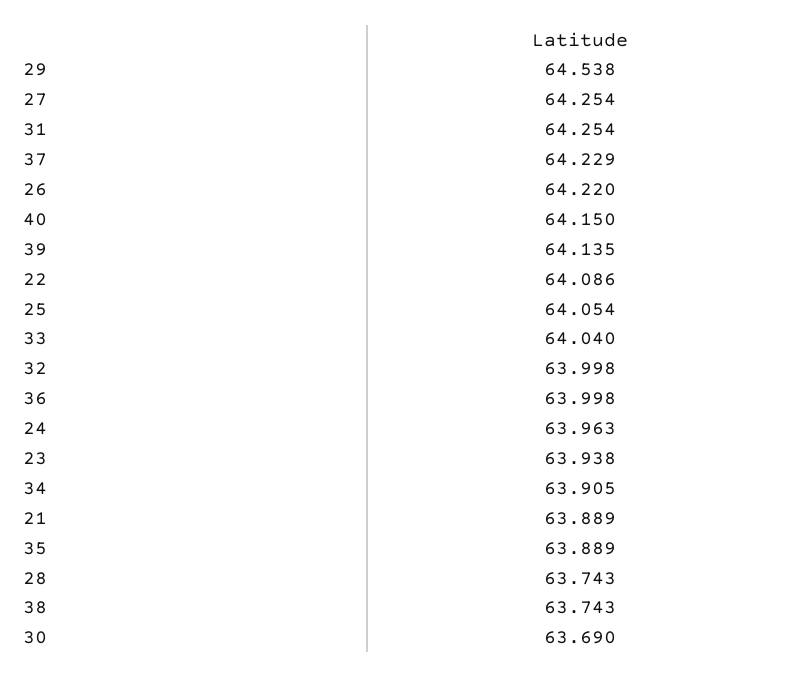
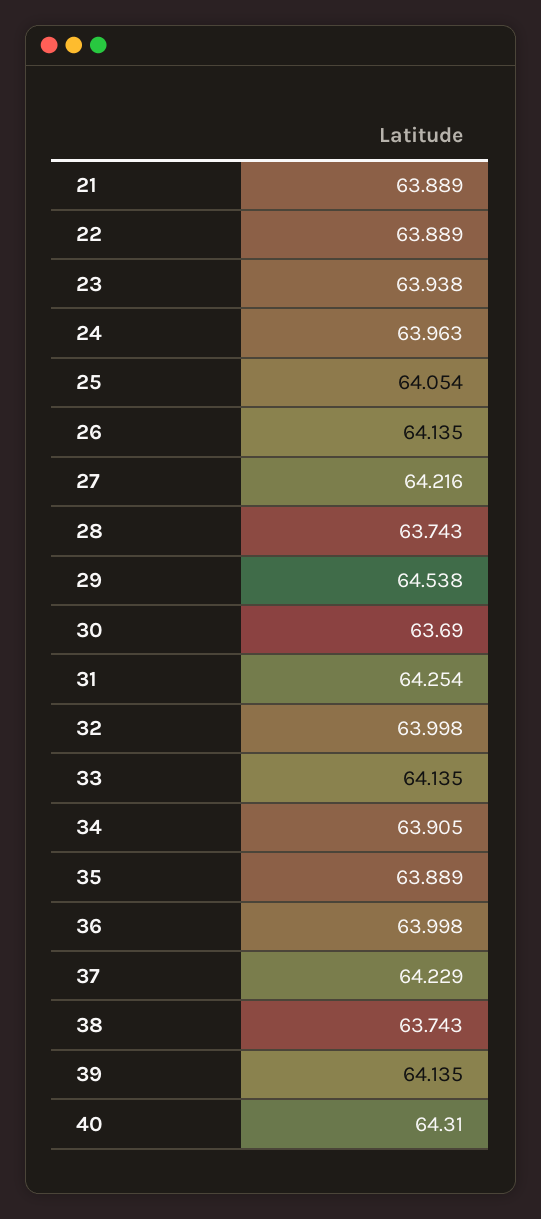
  {
    "29": 64.538,
-   "27": 64.254,
+   "27": 64.216,
    "31": 64.254,
    "37": 64.229,
-   "26": 64.22,
+   "26": 64.135,
-   "40": 64.15,
+   "40": 64.31,
    "39": 64.135,
-   "22": 64.086,
+   "22": 63.889,
    "25": 64.054,
-   "33": 64.04,
+   "33": 64.135,
    "32": 63.998,
    "36": 63.998,
    "24": 63.963,
    "23": 63.938,
    "34": 63.905,
    "21": 63.889,
    "35": 63.889,
    "28": 63.743,
    "38": 63.743,
    "30": 63.69
  }

